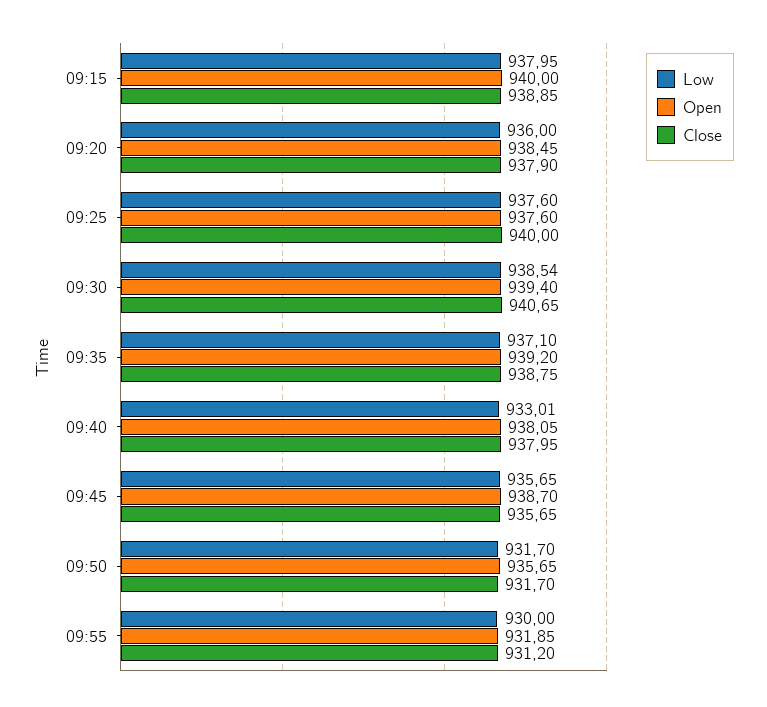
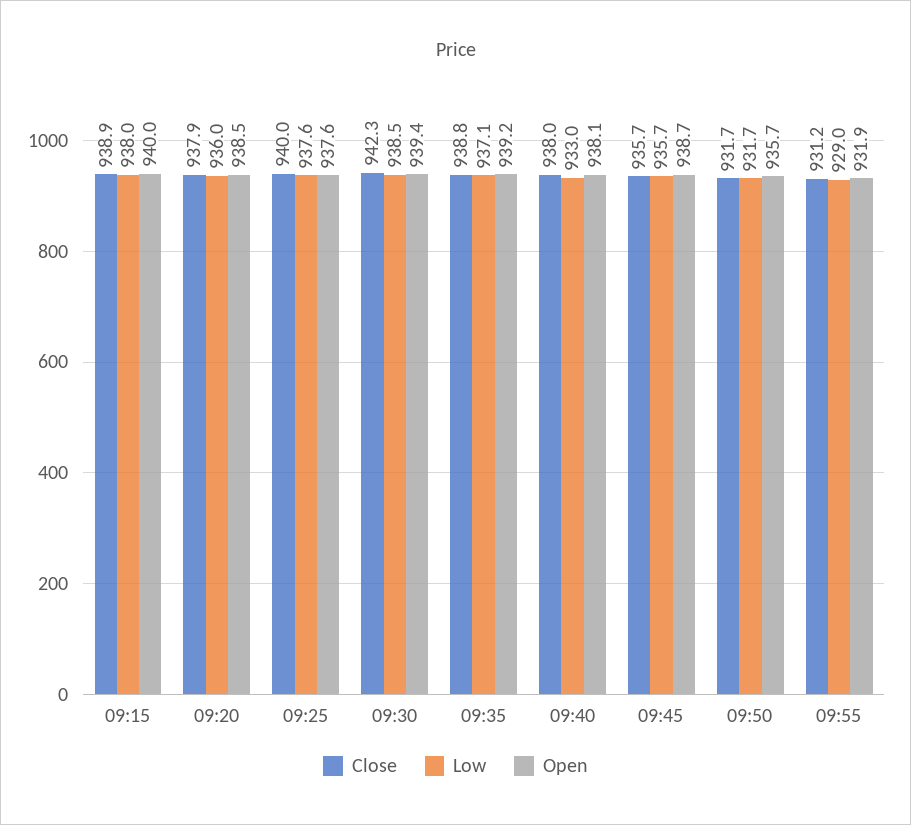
  {
    "Low": {
      "09:15": 937.95,
      "09:20": 936,
      "09:25": 937.6,
      "09:30": 938.54,
      "09:35": 937.1,
      "09:40": 933.01,
      "09:45": 935.65,
      "09:50": 931.7,
-     "09:55": 930
+     "09:55": 929
    },
    "Open": {
      "09:15": 940,
      "09:20": 938.45,
      "09:25": 937.6,
      "09:30": 939.4,
      "09:35": 939.2,
      "09:40": 938.05,
      "09:45": 938.7,
      "09:50": 935.65,
      "09:55": 931.85
    },
    "Close": {
      "09:15": 938.85,
      "09:20": 937.9,
      "09:25": 940,
-     "09:30": 940.65,
+     "09:30": 942.3,
      "09:35": 938.75,
      "09:40": 937.95,
      "09:45": 935.65,
      "09:50": 931.7,
      "09:55": 931.2
    }
  }

